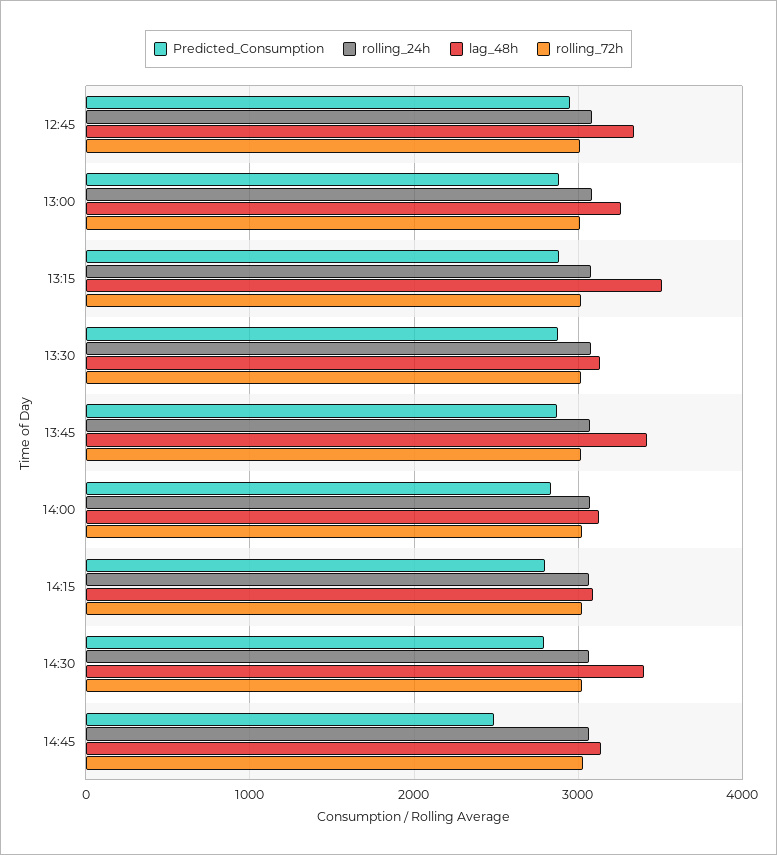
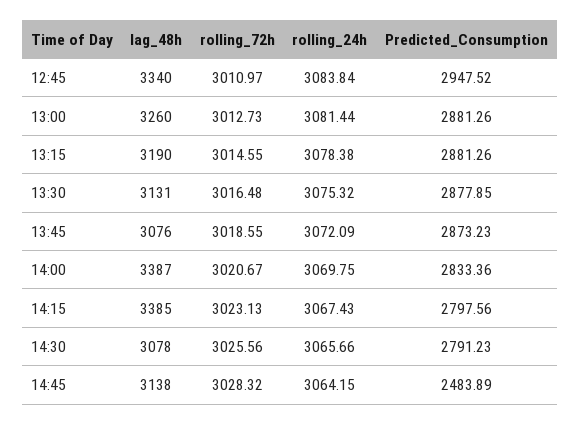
  {
    "Predicted_Consumption": {
      "12:45": 2947.52,
      "13:00": 2881.26,
      "13:15": 2881.26,
      "13:30": 2877.85,
      "13:45": 2873.23,
      "14:00": 2833.36,
      "14:15": 2797.56,
      "14:30": 2791.23,
      "14:45": 2483.89
    },
    "rolling_24h": {
      "12:45": 3083.84,
      "13:00": 3081.44,
      "13:15": 3078.38,
      "13:30": 3075.32,
      "13:45": 3072.09,
      "14:00": 3069.75,
      "14:15": 3067.43,
      "14:30": 3065.66,
      "14:45": 3064.15
    },
    "lag_48h": {
      "12:45": 3340,
      "13:00": 3260,
-     "13:15": 3500,
+     "13:15": 3190,
      "13:30": 3131,
-     "13:45": 3400,
+     "13:45": 3076,
-     "14:00": 3100,
+     "14:00": 3387,
-     "14:15": 3100,
+     "14:15": 3385,
-     "14:30": 3400,
+     "14:30": 3078,
      "14:45": 3138
    },
    "rolling_72h": {
      "12:45": 3010.97,
      "13:00": 3012.73,
      "13:15": 3014.55,
      "13:30": 3016.48,
      "13:45": 3018.55,
      "14:00": 3020.67,
      "14:15": 3023.13,
      "14:30": 3025.56,
      "14:45": 3028.32
    }
  }

